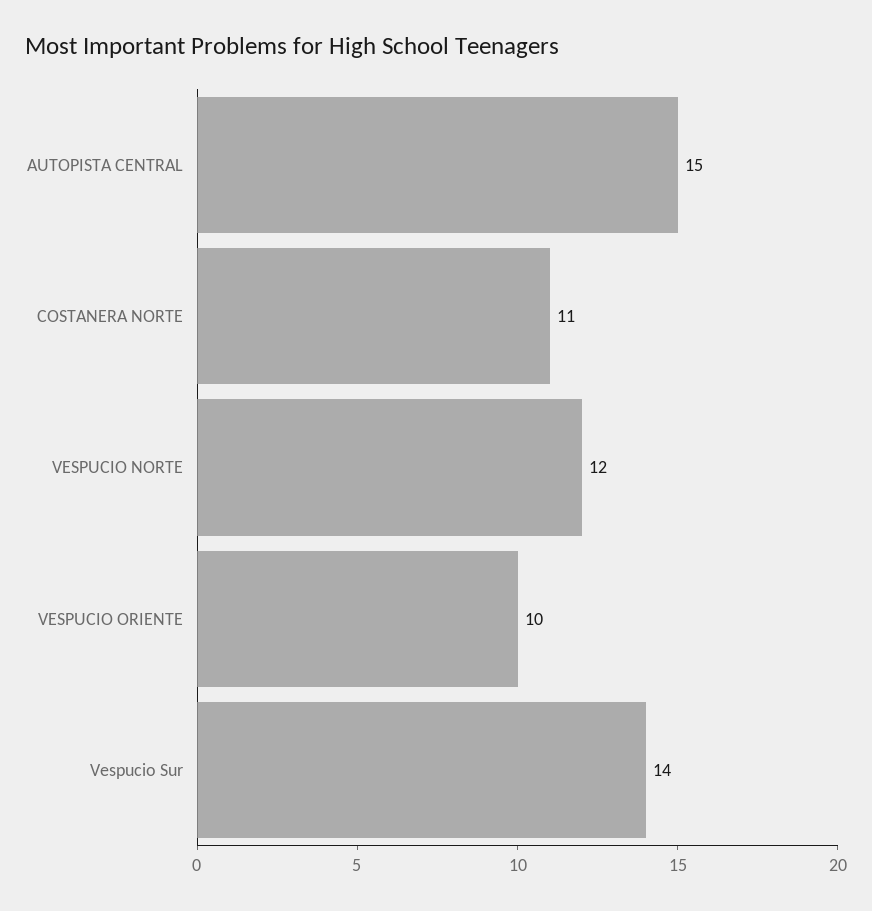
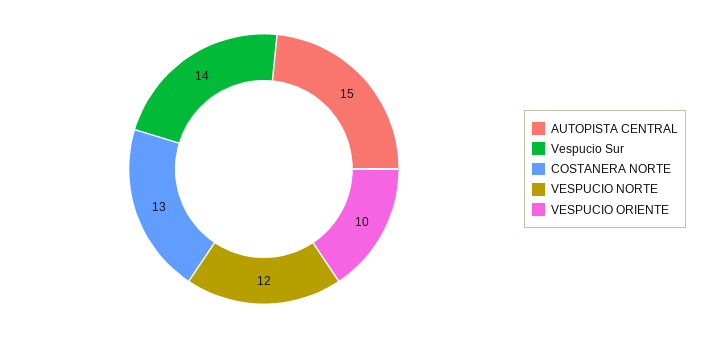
  {
    "AUTOPISTA CENTRAL": 15,
-   "COSTANERA NORTE": 11,
+   "COSTANERA NORTE": 13,
    "VESPUCIO NORTE": 12,
    "VESPUCIO ORIENTE": 10,
    "Vespucio Sur": 14
  }

